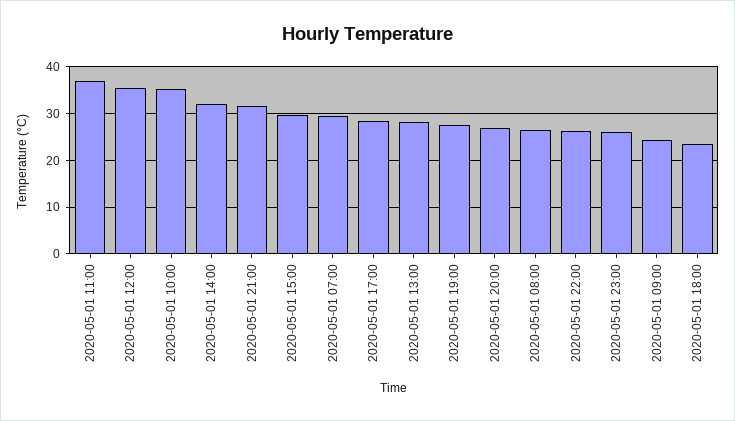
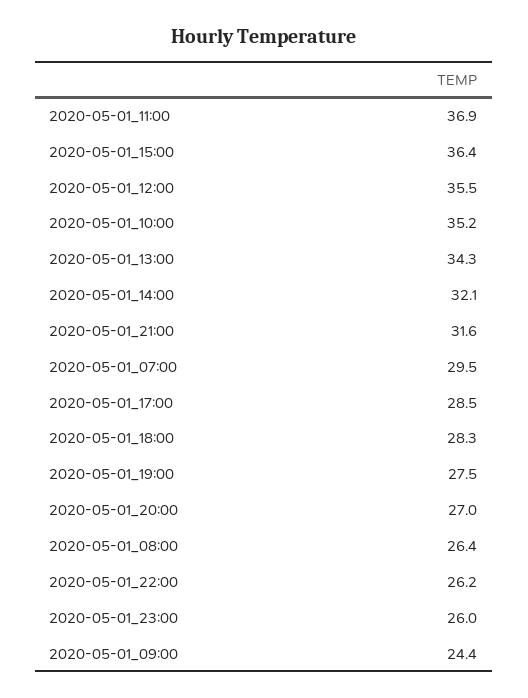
  {
    "2020-05-01 11:00": 36.9,
    "2020-05-01 12:00": 35.5,
    "2020-05-01 10:00": 35.2,
    "2020-05-01 14:00": 32.1,
    "2020-05-01 21:00": 31.6,
-   "2020-05-01 15:00": 30,
+   "2020-05-01 15:00": 36.4,
    "2020-05-01 07:00": 29.5,
    "2020-05-01 17:00": 28.5,
-   "2020-05-01 13:00": 28,
+   "2020-05-01 13:00": 34.3,
    "2020-05-01 19:00": 27.5,
    "2020-05-01 20:00": 27,
    "2020-05-01 08:00": 26.4,
    "2020-05-01 22:00": 26.2,
    "2020-05-01 23:00": 26,
    "2020-05-01 09:00": 24.4,
-   "2020-05-01 18:00": 24
+   "2020-05-01 18:00": 28.3
  }

